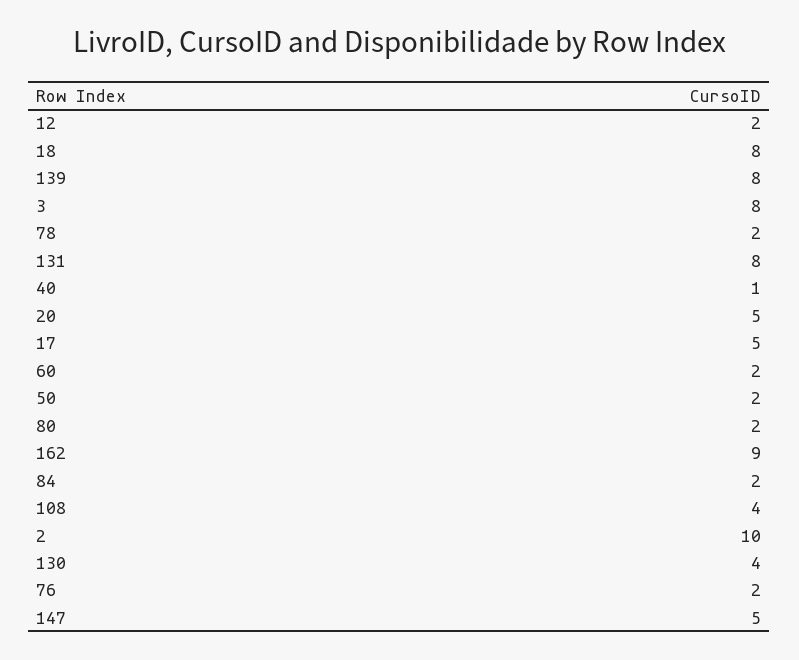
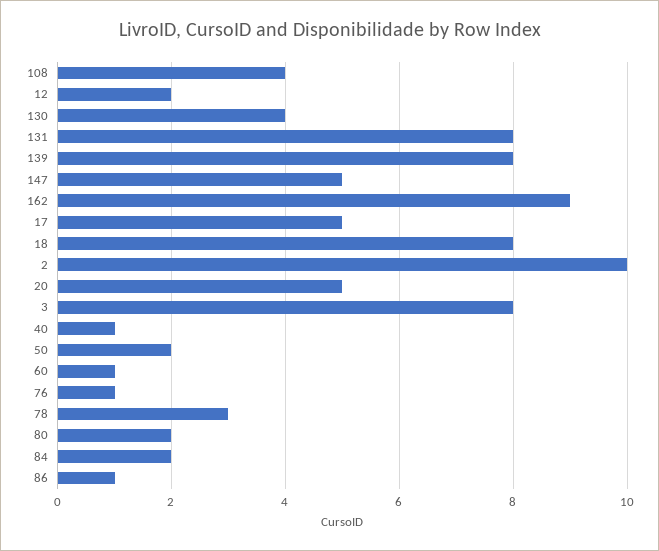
  {
    "12": 2,
    "18": 8,
    "139": 8,
    "3": 8,
-   "78": 2,
+   "78": 3,
    "131": 8,
    "40": 1,
    "20": 5,
    "17": 5,
-   "60": 2,
+   "60": 1,
    "50": 2,
    "80": 2,
    "162": 9,
    "84": 2,
    "108": 4,
    "2": 10,
    "130": 4,
-   "76": 2,
+   "76": 1,
-   "147": 5
+   "147": 5,
+   "86": 1
  }

